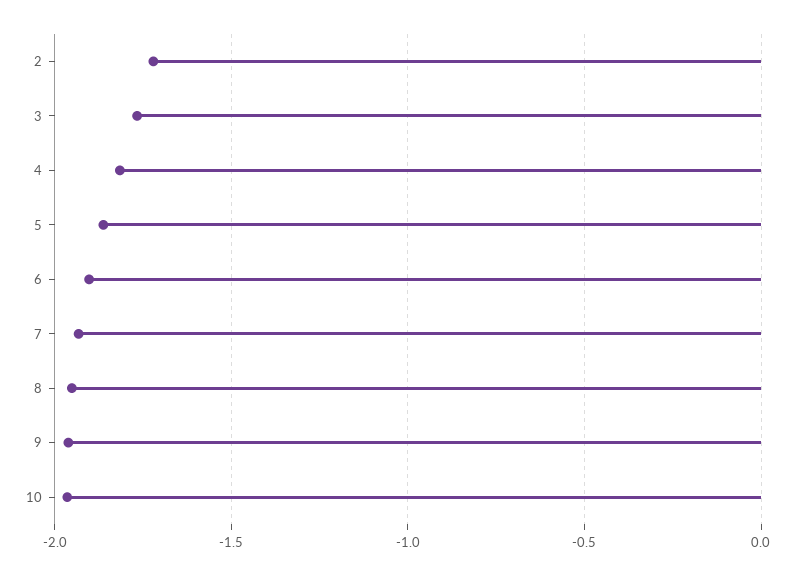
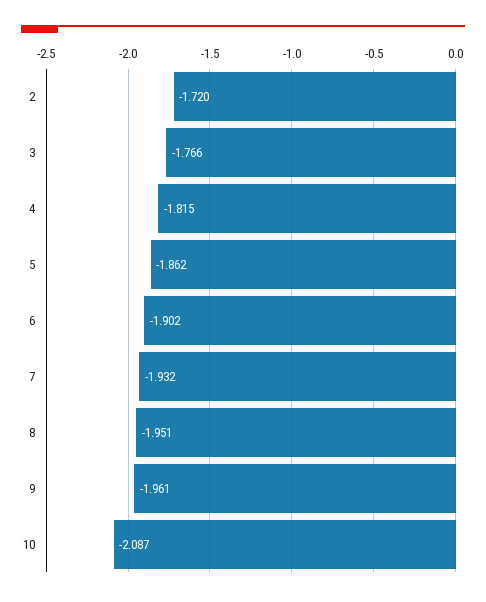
  {
    "2": -1.72,
    "3": -1.766,
    "4": -1.815,
    "5": -1.862,
    "6": -1.902,
    "7": -1.932,
    "8": -1.951,
    "9": -1.961,
-   "10": -1.95
+   "10": -2.087
  }

